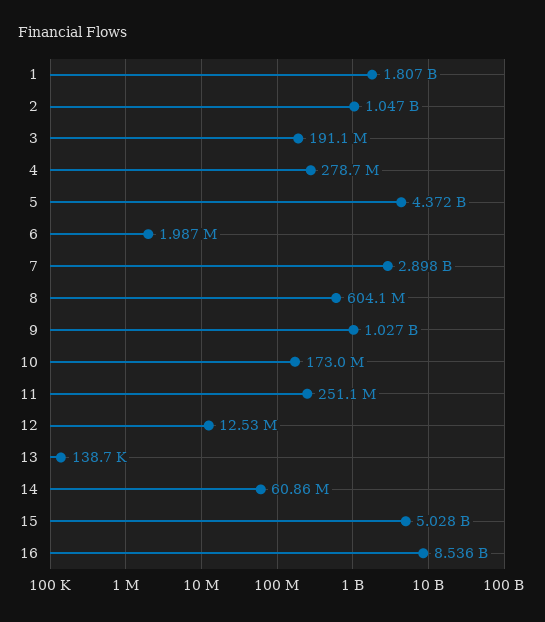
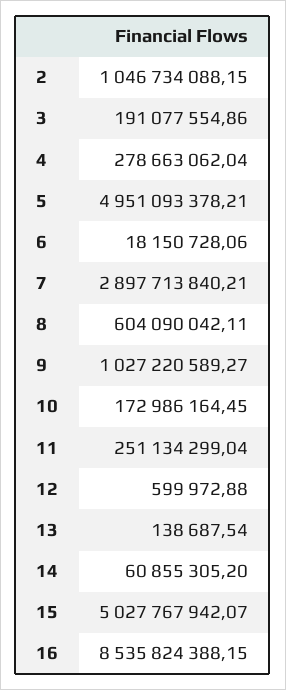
  {
-   "1": 1807000000,
    "2": 1046734088.15,
    "3": 191077554.86,
    "4": 278663062.04,
-   "5": 4372000000,
+   "5": 4951093378.21,
-   "6": 1987000,
+   "6": 18150728.06,
    "7": 2897713840.21,
    "8": 604090042.11,
    "9": 1027220589.27,
    "10": 172986164.45,
    "11": 251134299.04,
-   "12": 12530000,
+   "12": 599972.88,
    "13": 138687.54,
    "14": 60855305.2,
    "15": 5027767942.07,
    "16": 8535824388.15
  }

